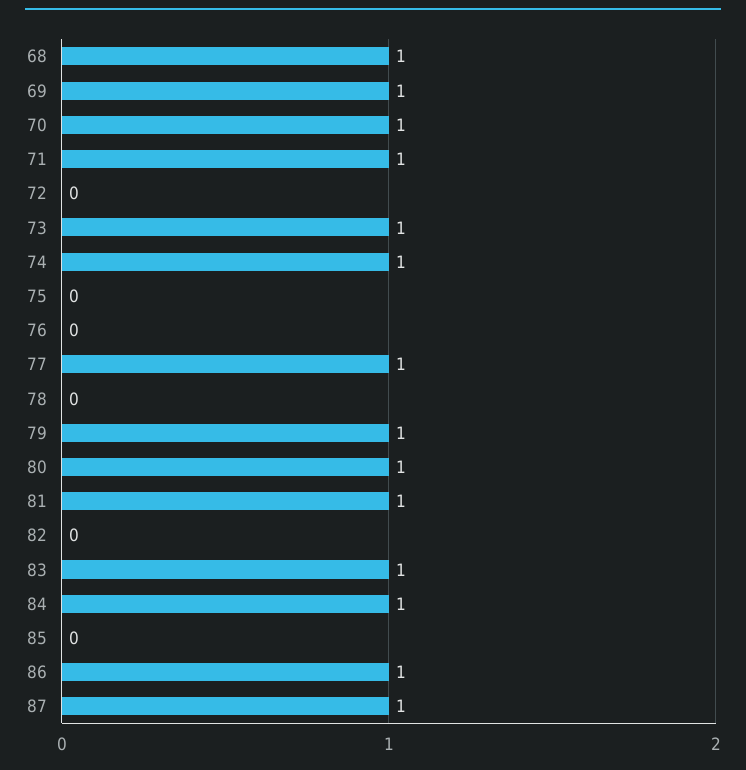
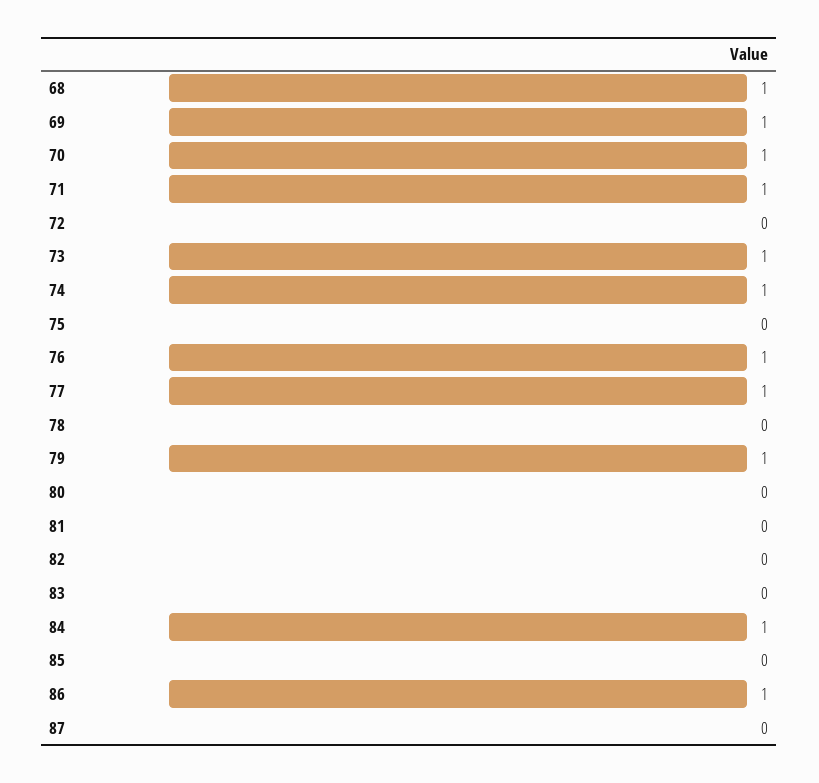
  {
    "68": 1,
    "69": 1,
    "70": 1,
    "71": 1,
    "72": 0,
    "73": 1,
    "74": 1,
    "75": 0,
-   "76": 0,
+   "76": 1,
    "77": 1,
    "78": 0,
    "79": 1,
-   "80": 1,
+   "80": 0,
-   "81": 1,
+   "81": 0,
    "82": 0,
-   "83": 1,
+   "83": 0,
    "84": 1,
    "85": 0,
    "86": 1,
-   "87": 1
+   "87": 0
  }

